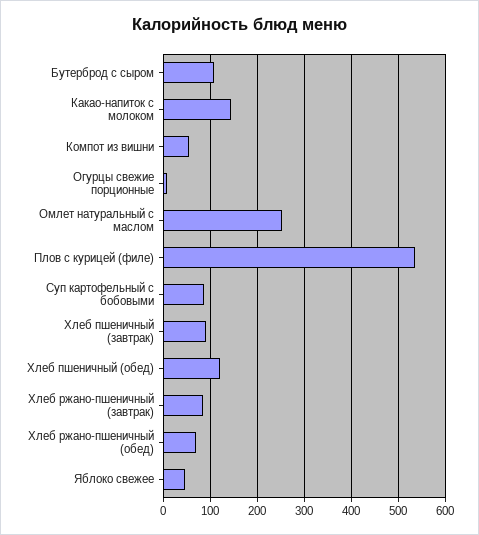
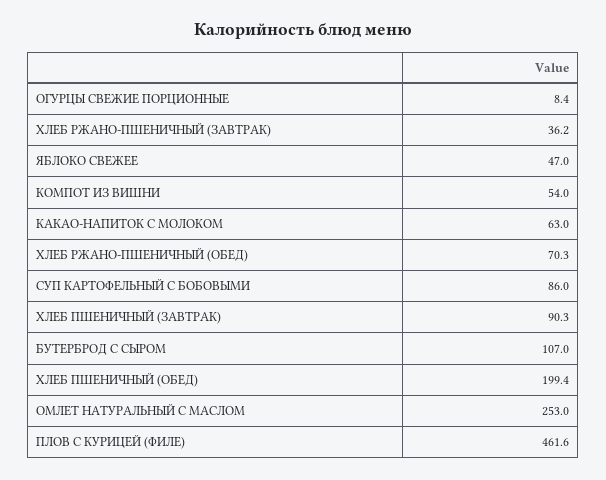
  {
    "Бутерброд с сыром": 107,
-   "Какао-напиток с молоком": 140,
+   "Какао-напиток с молоком": 63,
    "Компот из вишни": 54,
    "Огурцы свежие порционные": 8.4,
    "Омлет натуральный с маслом": 253,
-   "Плов с курицей (филе)": 540,
+   "Плов с курицей (филе)": 461.6,
    "Суп картофельный с бобовыми": 86,
    "Хлеб пшеничный (завтрак)": 90.3,
-   "Хлеб пшеничный (обед)": 120,
+   "Хлеб пшеничный (обед)": 199.4,
-   "Хлеб ржано-пшеничный (завтрак)": 80,
+   "Хлеб ржано-пшеничный (завтрак)": 36.2,
    "Хлеб ржано-пшеничный (обед)": 70.3,
    "Яблоко свежее": 47
  }

